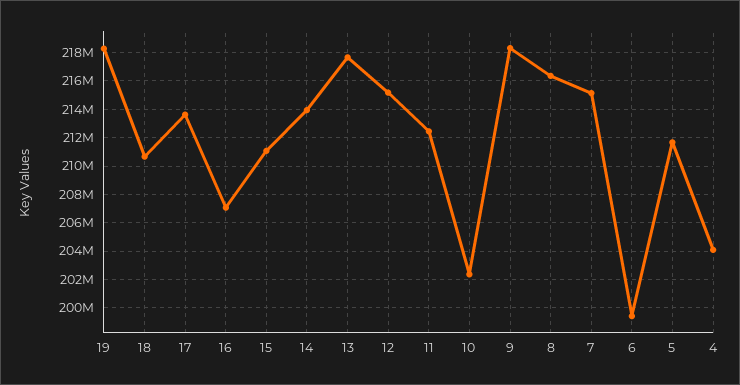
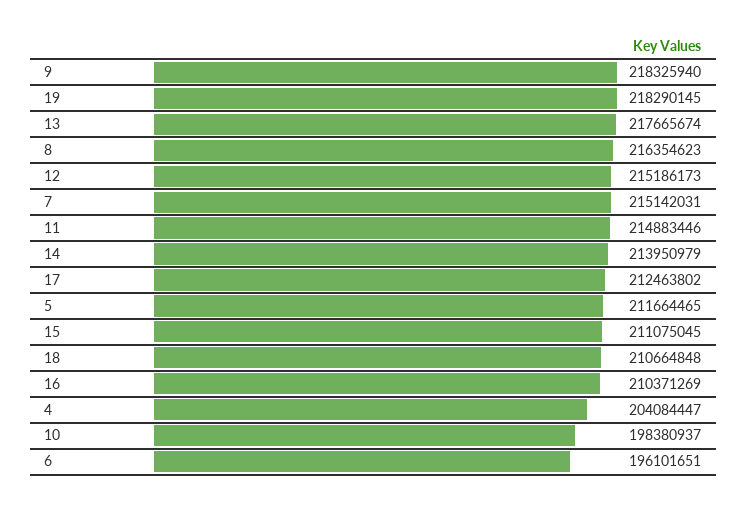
  {
    "19": 218290145,
    "18": 210664848,
-   "17": 213500000,
+   "17": 212463802,
-   "16": 207000000,
+   "16": 210371269,
    "15": 211075045,
    "14": 213950979,
    "13": 217665674,
    "12": 215186173,
-   "11": 212500000,
+   "11": 214883446,
-   "10": 202500000,
+   "10": 198380937,
    "9": 218325940,
    "8": 216354623,
    "7": 215142031,
-   "6": 199500000,
+   "6": 196101651,
    "5": 211664465,
    "4": 204084447
  }

